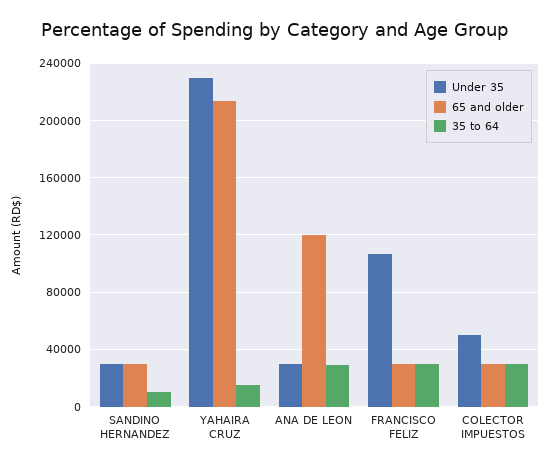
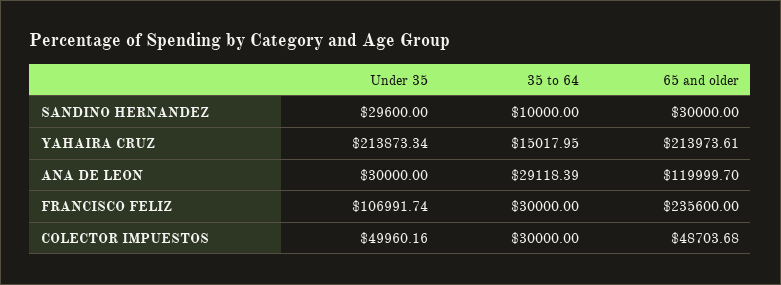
  {
    "Under 35": {
      "SANDINO HERNANDEZ": 29600,
-     "YAHAIRA CRUZ": 230000,
+     "YAHAIRA CRUZ": 213873.34,
      "ANA DE LEON": 30000,
      "FRANCISCO FELIZ": 106991.74,
      "COLECTOR IMPUESTOS": 49960.16
    },
    "65 and older": {
      "SANDINO HERNANDEZ": 30000,
      "YAHAIRA CRUZ": 213973.61,
      "ANA DE LEON": 119999.7,
-     "FRANCISCO FELIZ": 30000,
+     "FRANCISCO FELIZ": 235600,
-     "COLECTOR IMPUESTOS": 30000
+     "COLECTOR IMPUESTOS": 48703.68
    },
    "35 to 64": {
      "SANDINO HERNANDEZ": 10000,
      "YAHAIRA CRUZ": 15017.95,
      "ANA DE LEON": 29118.39,
      "FRANCISCO FELIZ": 30000,
      "COLECTOR IMPUESTOS": 30000
    }
  }

